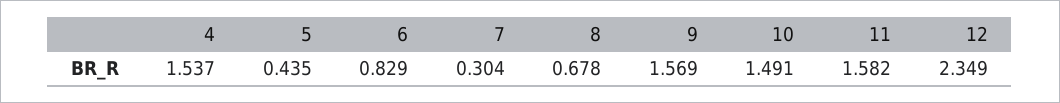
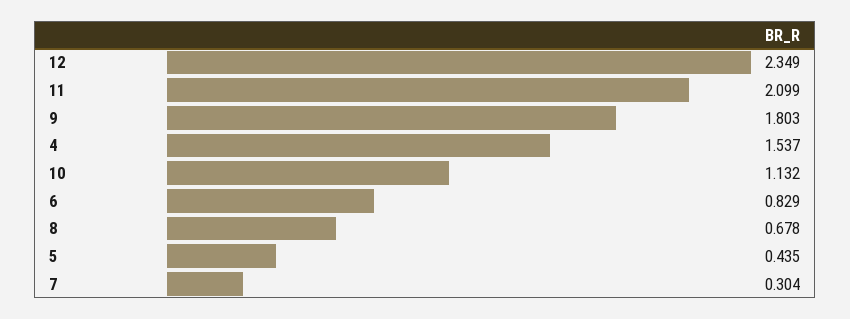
  {
    "4": 1.537,
    "5": 0.435,
    "6": 0.829,
    "7": 0.304,
    "8": 0.678,
-   "9": 1.569,
+   "9": 1.803,
-   "10": 1.491,
+   "10": 1.132,
-   "11": 1.582,
+   "11": 2.099,
    "12": 2.349
  }

